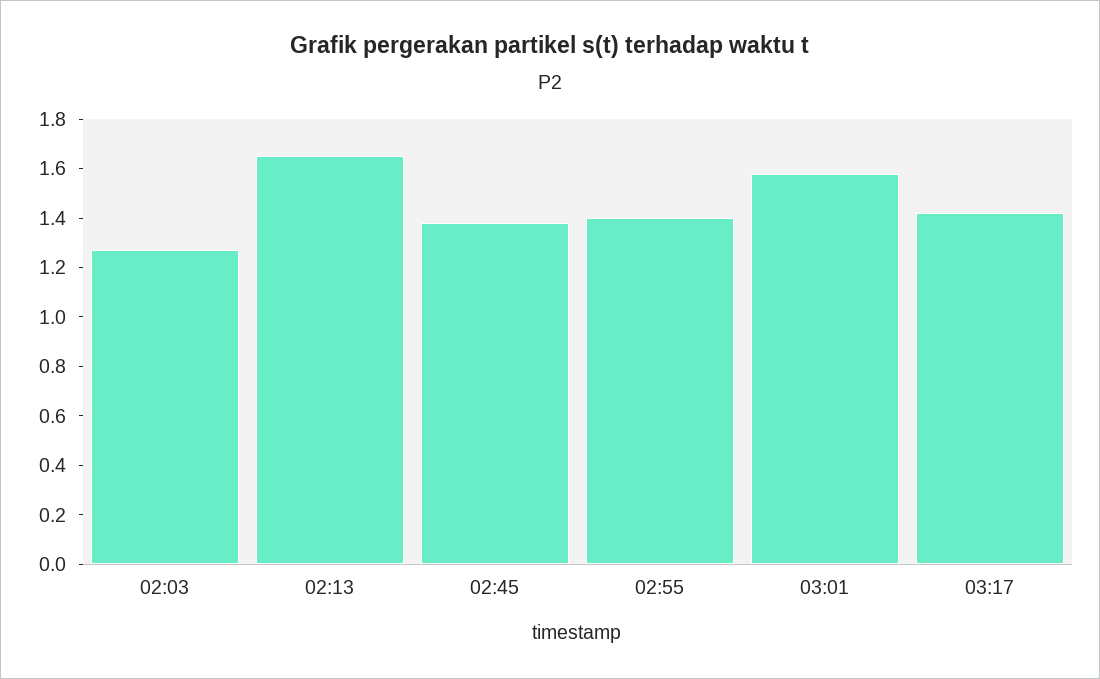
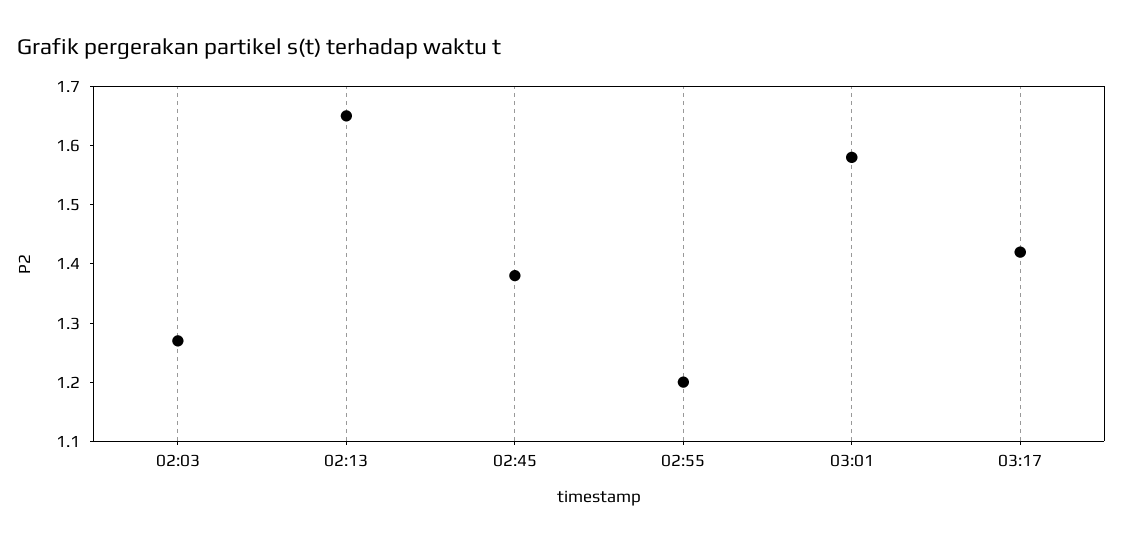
  {
    "02:03": 1.25,
    "02:13": 1.65,
    "02:45": 1.4,
-   "02:55": 1.4,
+   "02:55": 1.2,
    "03:01": 1.6,
    "03:17": 1.4
  }

